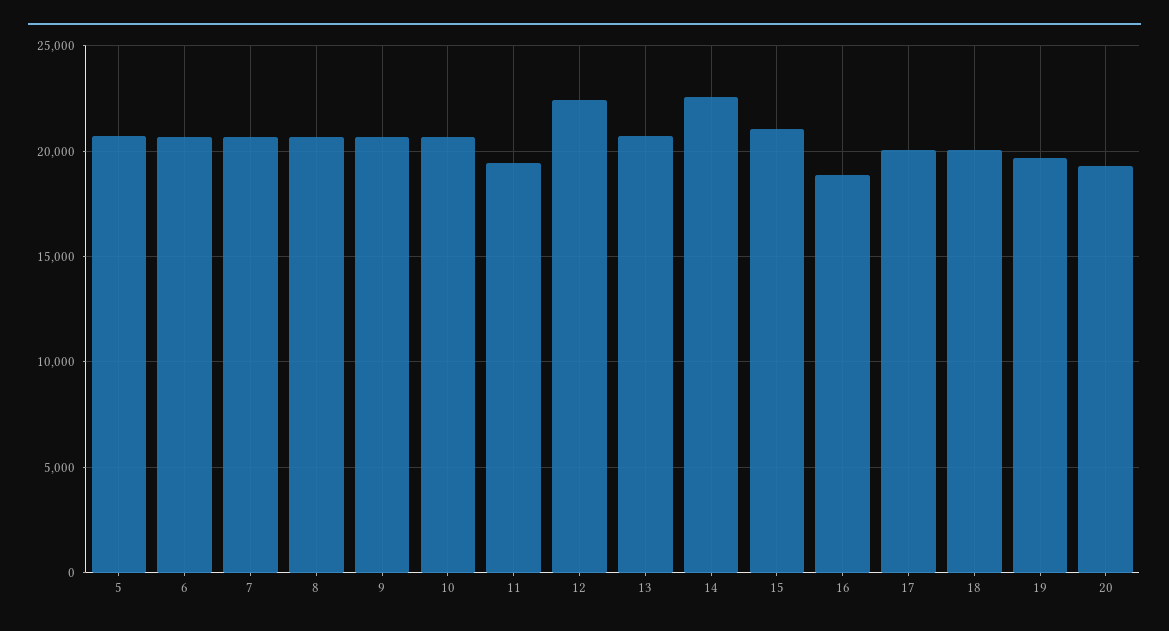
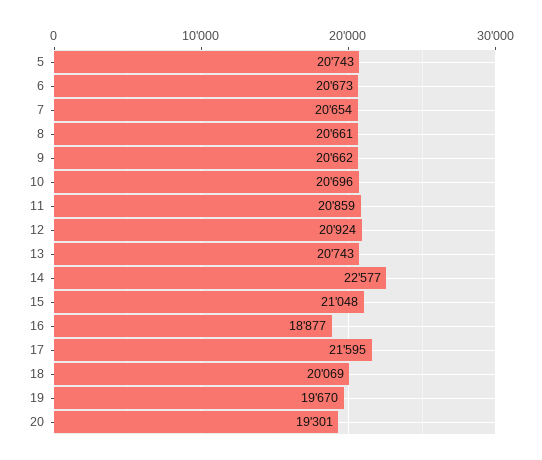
  {
    "5": 20743,
    "6": 20673,
    "7": 20654,
    "8": 20661,
    "9": 20662,
    "10": 20696,
-   "11": 19500,
+   "11": 20859,
-   "12": 22500,
+   "12": 20924,
    "13": 20743,
    "14": 22577,
    "15": 21048,
    "16": 18877,
-   "17": 20000,
+   "17": 21595,
    "18": 20069,
    "19": 19670,
    "20": 19301
  }

